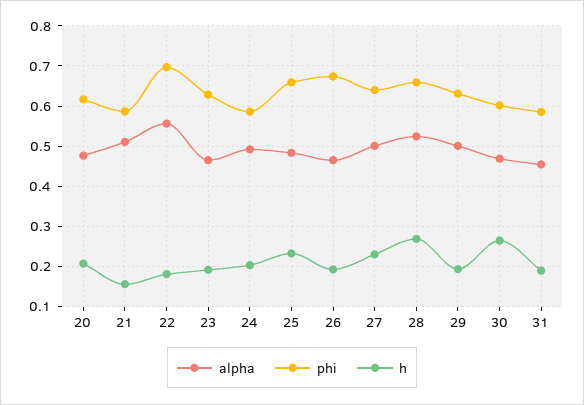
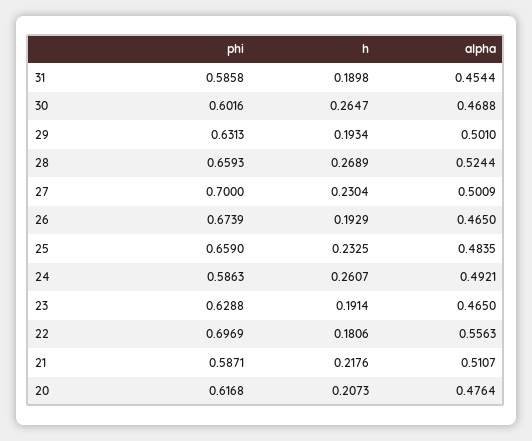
  {
    "alpha": {
      "20": 0.4764,
      "21": 0.5107,
      "22": 0.5563,
      "23": 0.465,
      "24": 0.4921,
      "25": 0.4835,
      "26": 0.465,
      "27": 0.5009,
      "28": 0.5244,
      "29": 0.501,
      "30": 0.4688,
      "31": 0.4544
    },
    "phi": {
      "20": 0.6168,
      "21": 0.5871,
      "22": 0.6969,
      "23": 0.6288,
      "24": 0.5863,
      "25": 0.659,
      "26": 0.6739,
-     "27": 0.64,
+     "27": 0.7,
      "28": 0.6593,
      "29": 0.6313,
      "30": 0.6016,
      "31": 0.5858
    },
    "h": {
      "20": 0.2073,
-     "21": 0.16,
+     "21": 0.2176,
      "22": 0.1806,
      "23": 0.1914,
-     "24": 0.2,
+     "24": 0.2607,
      "25": 0.2325,
      "26": 0.1929,
      "27": 0.2304,
      "28": 0.2689,
      "29": 0.1934,
      "30": 0.2647,
      "31": 0.1898
    }
  }

